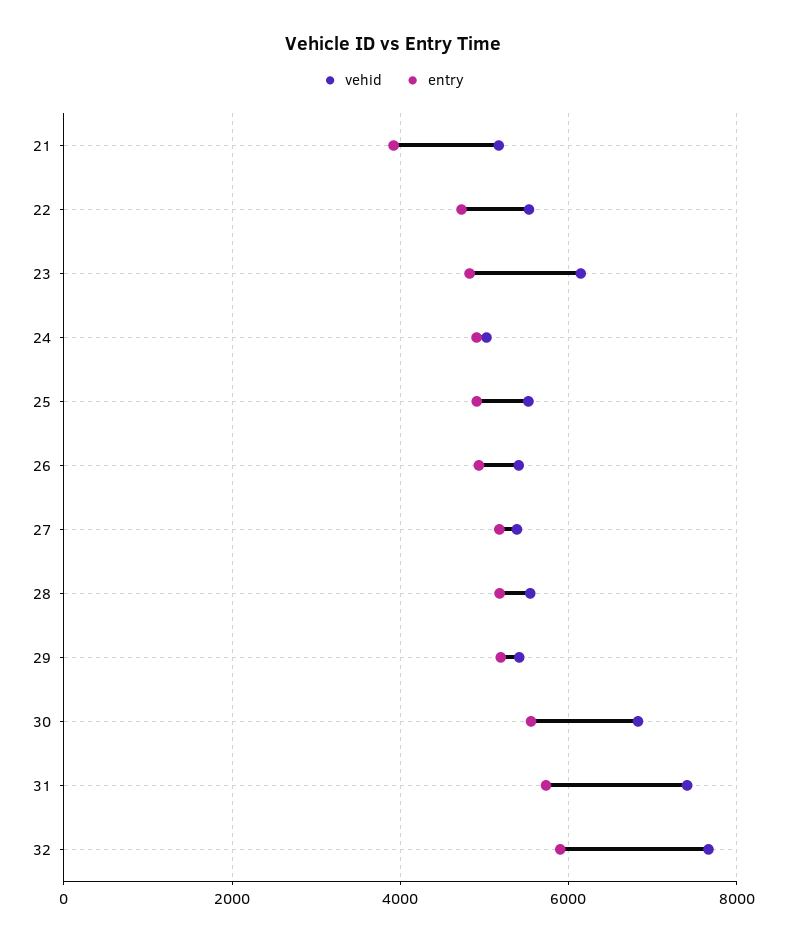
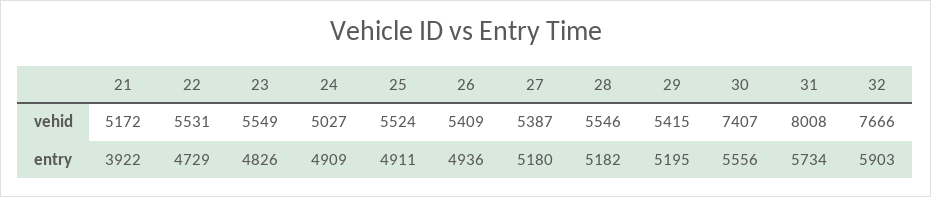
  {
    "vehid": {
      "21": 5172,
      "22": 5531,
-     "23": 6200,
+     "23": 5549,
      "24": 5027,
      "25": 5524,
      "26": 5409,
      "27": 5387,
      "28": 5546,
      "29": 5415,
-     "30": 6800,
+     "30": 7407,
-     "31": 7400,
+     "31": 8008,
      "32": 7666
    },
    "entry": {
      "21": 3922,
      "22": 4729,
      "23": 4826,
      "24": 4909,
      "25": 4911,
      "26": 4936,
      "27": 5180,
      "28": 5182,
      "29": 5195,
      "30": 5556,
      "31": 5734,
      "32": 5903
    }
  }

